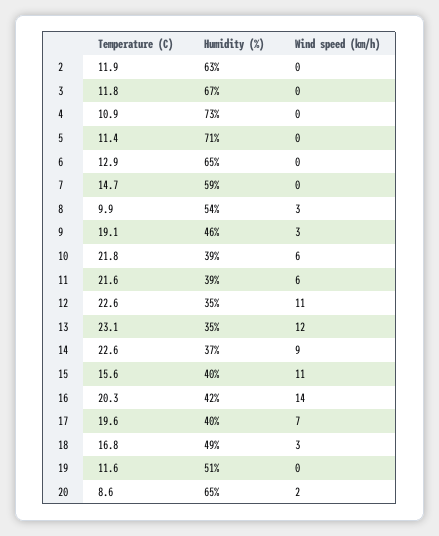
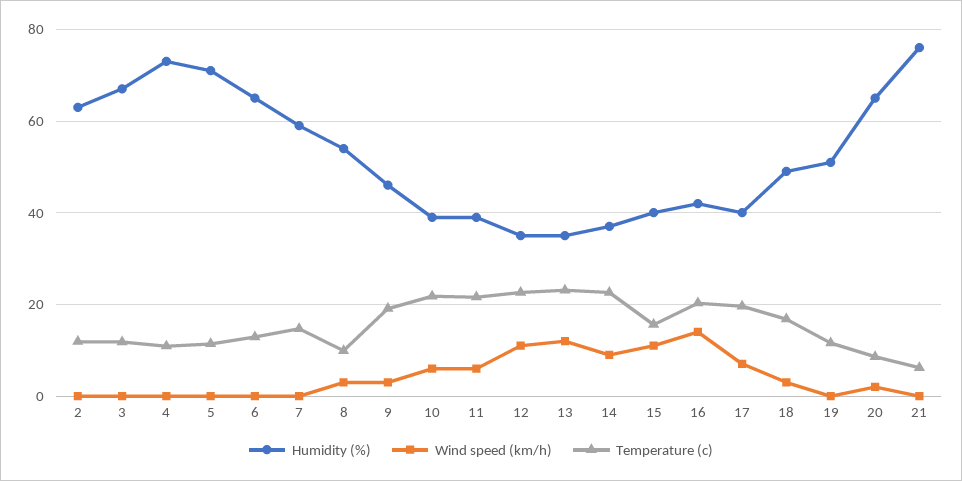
  {
    "Temperature (C)": {
      "2": 11.9,
      "3": 11.8,
      "4": 10.9,
      "5": 11.4,
      "6": 12.9,
      "7": 14.7,
      "8": 9.9,
      "9": 19.1,
      "10": 21.8,
      "11": 21.6,
      "12": 22.6,
      "13": 23.1,
      "14": 22.6,
      "15": 15.6,
      "16": 20.3,
      "17": 19.6,
      "18": 16.8,
      "19": 11.6,
-     "20": 8.6
+     "20": 8.6,
+     "21": 6
    },
    "Humidity (%)": {
      "2": 63,
      "3": 67,
      "4": 73,
      "5": 71,
      "6": 65,
      "7": 59,
      "8": 54,
      "9": 46,
      "10": 39,
      "11": 39,
      "12": 35,
      "13": 35,
      "14": 37,
      "15": 40,
      "16": 42,
      "17": 40,
      "18": 49,
      "19": 51,
-     "20": 65
+     "20": 65,
+     "21": 76
    },
    "Wind speed (km/h)": {
      "2": 0,
      "3": 0,
      "4": 0,
      "5": 0,
      "6": 0,
      "7": 0,
      "8": 3,
      "9": 3,
      "10": 6,
      "11": 6,
      "12": 11,
      "13": 12,
      "14": 9,
      "15": 11,
      "16": 14,
      "17": 7,
      "18": 3,
      "19": 0,
-     "20": 2
+     "20": 2,
+     "21": 0
    }
  }

